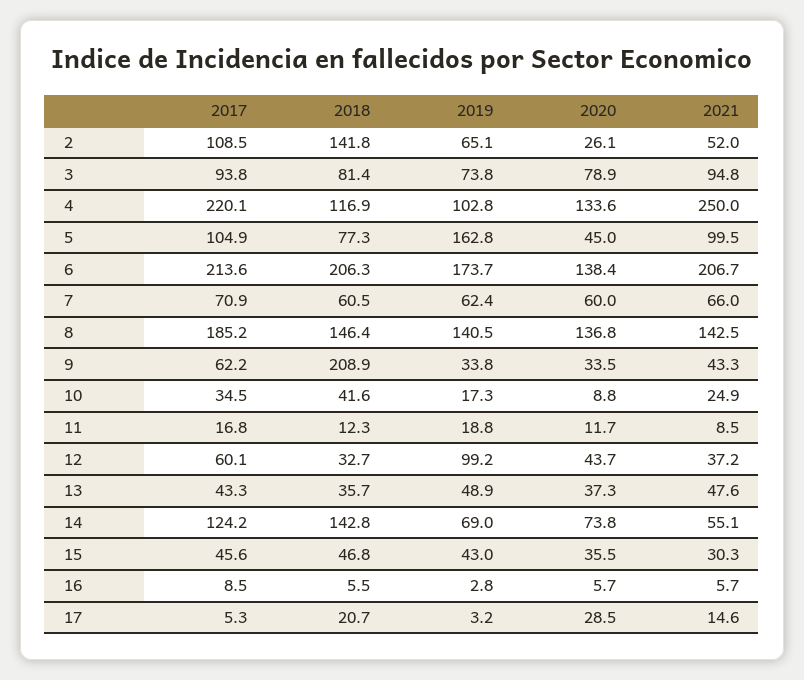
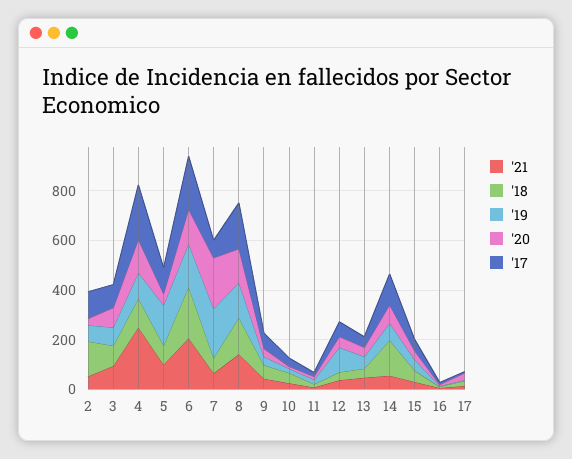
  {
    "2017": {
      "2": 108.5,
      "3": 93.8,
      "4": 220.1,
      "5": 104.9,
      "6": 213.6,
      "7": 70.9,
      "8": 185.2,
      "9": 62.2,
      "10": 34.5,
      "11": 16.8,
      "12": 60.1,
      "13": 43.3,
      "14": 124.2,
      "15": 45.6,
      "16": 8.5,
      "17": 5.3
    },
    "2018": {
      "2": 141.8,
      "3": 81.4,
      "4": 116.9,
      "5": 77.3,
      "6": 206.3,
      "7": 60.5,
      "8": 146.4,
-     "9": 208.9,
+     "9": 50,
      "10": 41.6,
      "11": 12.3,
      "12": 32.7,
      "13": 35.7,
      "14": 142.8,
      "15": 46.8,
      "16": 5.5,
      "17": 20.7
    },
    "2019": {
      "2": 65.1,
      "3": 73.8,
      "4": 102.8,
      "5": 162.8,
      "6": 173.7,
-     "7": 62.4,
+     "7": 200,
      "8": 140.5,
      "9": 33.8,
      "10": 17.3,
      "11": 18.8,
      "12": 99.2,
      "13": 48.9,
      "14": 69,
      "15": 43,
      "16": 2.8,
      "17": 3.2
    },
    "2020": {
      "2": 26.1,
      "3": 78.9,
      "4": 133.6,
      "5": 45,
      "6": 138.4,
-     "7": 60,
+     "7": 200,
      "8": 136.8,
      "9": 33.5,
      "10": 8.8,
      "11": 11.7,
      "12": 43.7,
      "13": 37.3,
      "14": 73.8,
      "15": 35.5,
      "16": 5.7,
      "17": 28.5
    },
    "2021": {
      "2": 52,
      "3": 94.8,
      "4": 250,
      "5": 99.5,
      "6": 206.7,
      "7": 66,
      "8": 142.5,
      "9": 43.3,
      "10": 24.9,
      "11": 8.5,
      "12": 37.2,
      "13": 47.6,
      "14": 55.1,
      "15": 30.3,
      "16": 5.7,
      "17": 14.6
    }
  }

